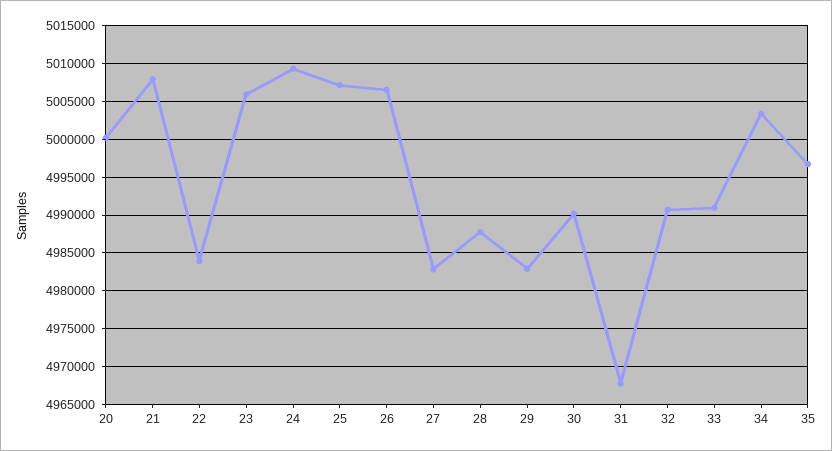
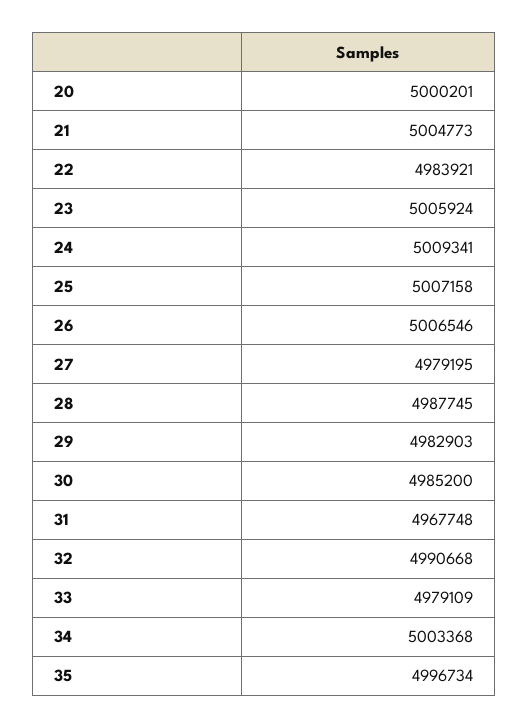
  {
    "20": 5000201,
-   "21": 5008000,
+   "21": 5004773,
    "22": 4983921,
    "23": 5005924,
    "24": 5009341,
    "25": 5007158,
    "26": 5006546,
-   "27": 4983000,
+   "27": 4979195,
    "28": 4987745,
    "29": 4982903,
-   "30": 4990000,
+   "30": 4985200,
    "31": 4967748,
    "32": 4990668,
-   "33": 4991000,
+   "33": 4979109,
    "34": 5003368,
    "35": 4996734
  }

